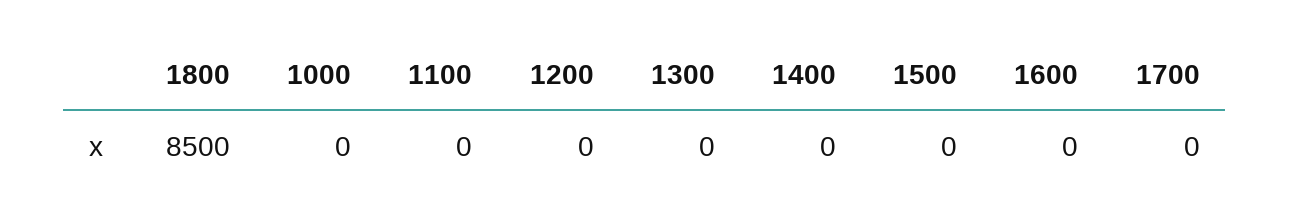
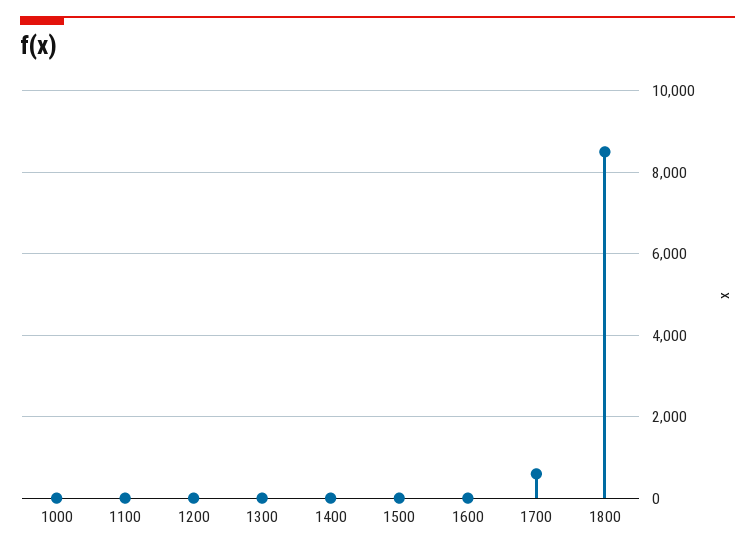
  {
    "1800": 8500,
    "1000": 0,
    "1100": 0,
    "1200": 0,
    "1300": 0,
    "1400": 0,
    "1500": 0,
    "1600": 0,
-   "1700": 0
+   "1700": 600
  }

